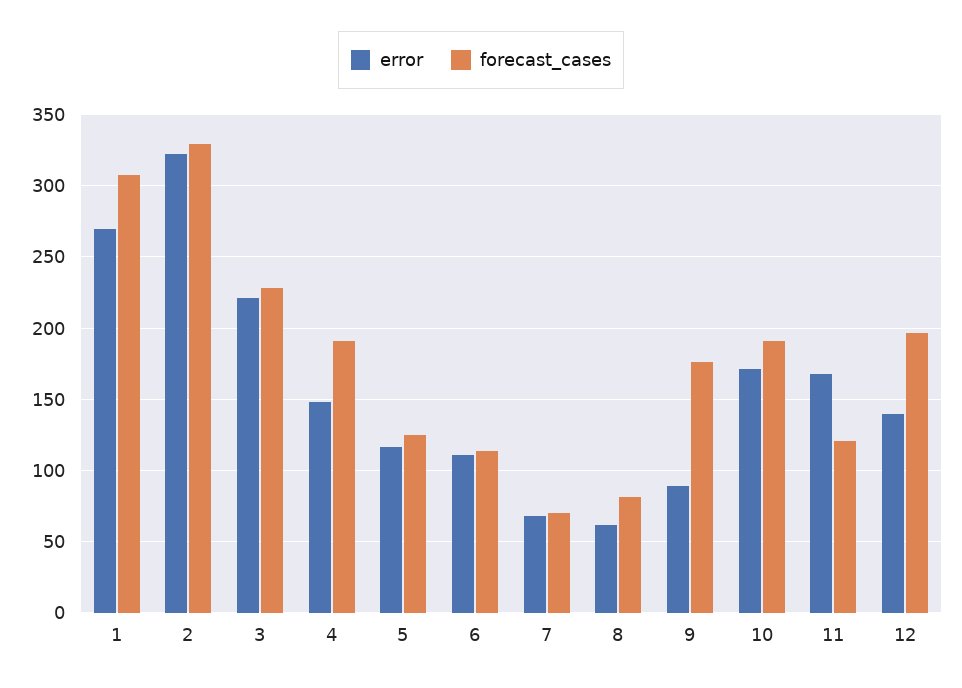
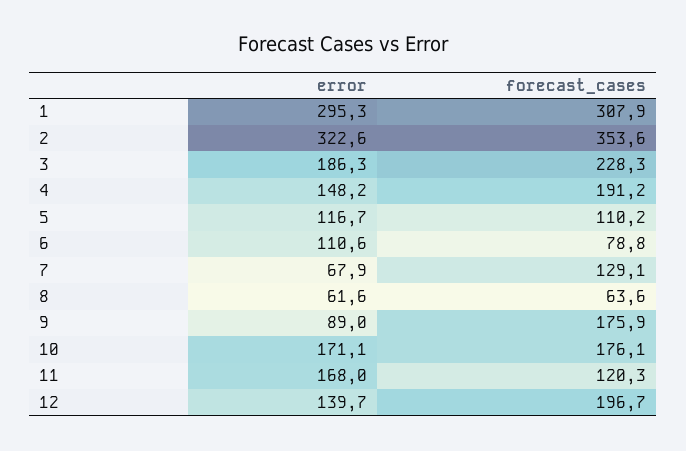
  {
    "error": {
-     "1": 270,
+     "1": 295.3,
      "2": 322.6,
-     "3": 220,
+     "3": 186.3,
      "4": 148.2,
      "5": 116.7,
      "6": 110.6,
      "7": 67.9,
      "8": 61.6,
      "9": 89,
      "10": 171.1,
      "11": 168,
      "12": 139.7
    },
    "forecast_cases": {
      "1": 307.9,
-     "2": 330,
+     "2": 353.6,
      "3": 228.3,
      "4": 191.2,
-     "5": 125,
+     "5": 110.2,
-     "6": 115,
+     "6": 78.8,
-     "7": 70,
+     "7": 129.1,
-     "8": 80,
+     "8": 63.6,
      "9": 175.9,
-     "10": 190,
+     "10": 176.1,
      "11": 120.3,
      "12": 196.7
    }
  }

